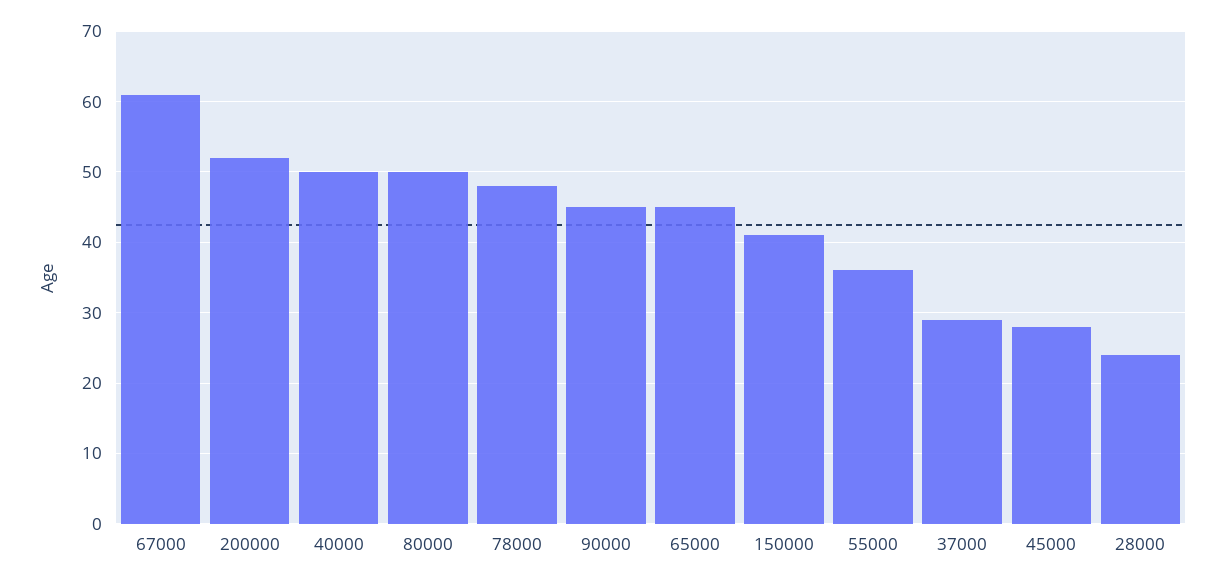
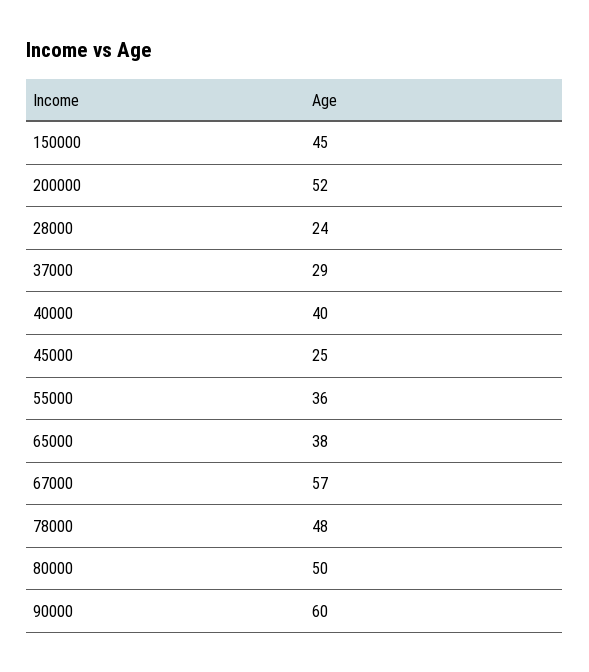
  {
-   "67000": 61,
+   "67000": 57,
    "200000": 52,
-   "40000": 50,
+   "40000": 40,
    "80000": 50,
    "78000": 48,
-   "90000": 45,
+   "90000": 60,
-   "65000": 45,
+   "65000": 38,
-   "150000": 41,
+   "150000": 45,
    "55000": 36,
    "37000": 29,
-   "45000": 28,
+   "45000": 25,
    "28000": 24
  }

